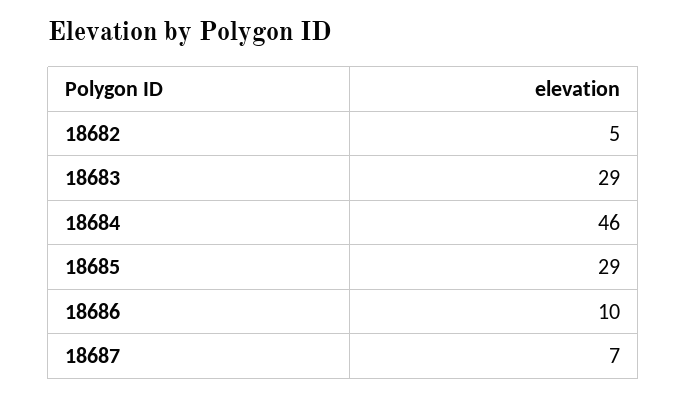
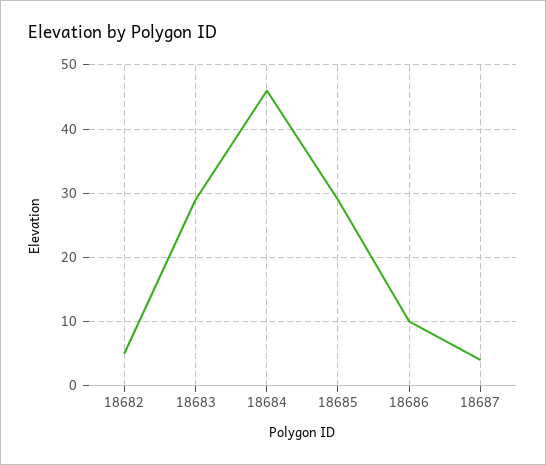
  {
    "18682": 5,
    "18683": 29,
    "18684": 46,
    "18685": 29,
    "18686": 10,
-   "18687": 7
+   "18687": 4
  }

